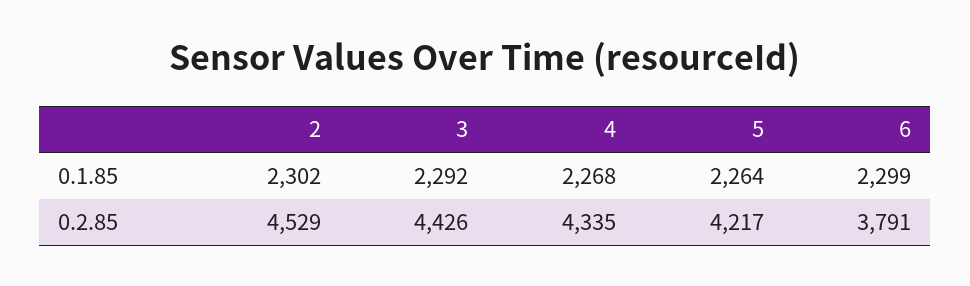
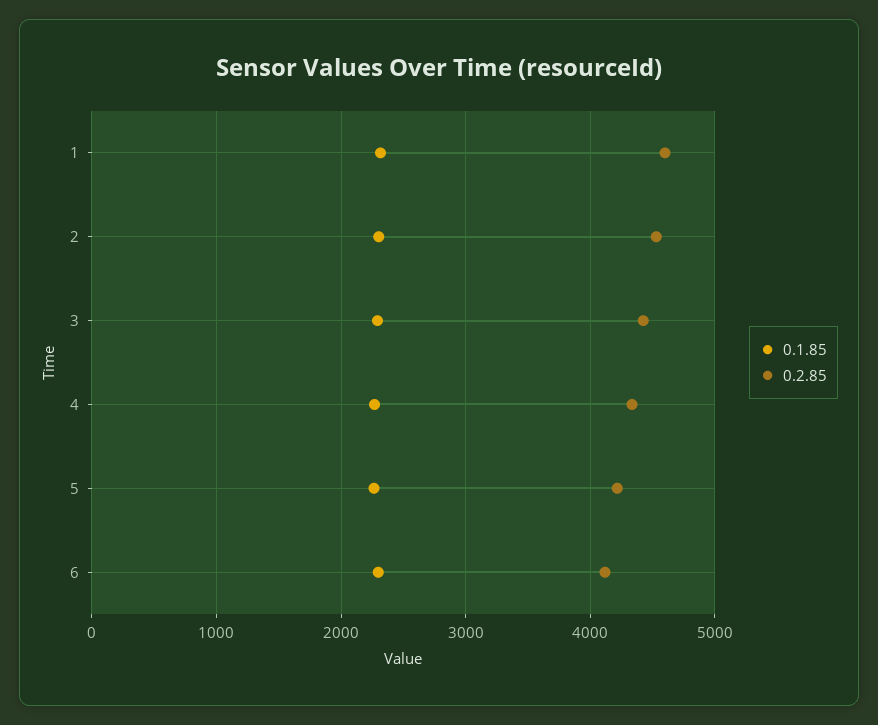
  {
    "0.1.85": {
      "2": 2302,
      "3": 2292,
      "4": 2268,
      "5": 2264,
-     "6": 2299
+     "6": 2299,
+     "1": 2300
    },
    "0.2.85": {
      "2": 4529,
      "3": 4426,
      "4": 4335,
      "5": 4217,
-     "6": 3791
+     "6": 4100,
+     "1": 4600
    }
  }

